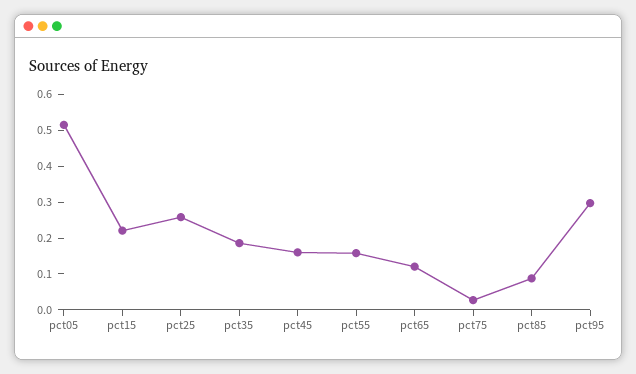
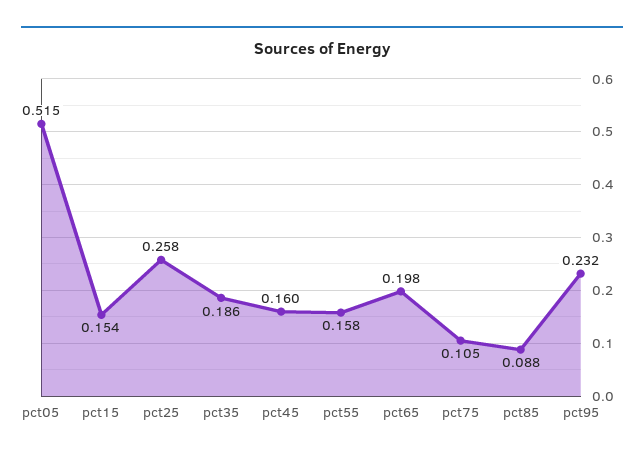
  {
    "pct05": 0.515,
-   "pct15": 0.225,
+   "pct15": 0.154,
    "pct25": 0.258,
    "pct35": 0.186,
    "pct45": 0.16,
    "pct55": 0.158,
-   "pct65": 0.125,
+   "pct65": 0.198,
-   "pct75": 0.025,
+   "pct75": 0.105,
    "pct85": 0.088,
-   "pct95": 0.3
+   "pct95": 0.232
  }

